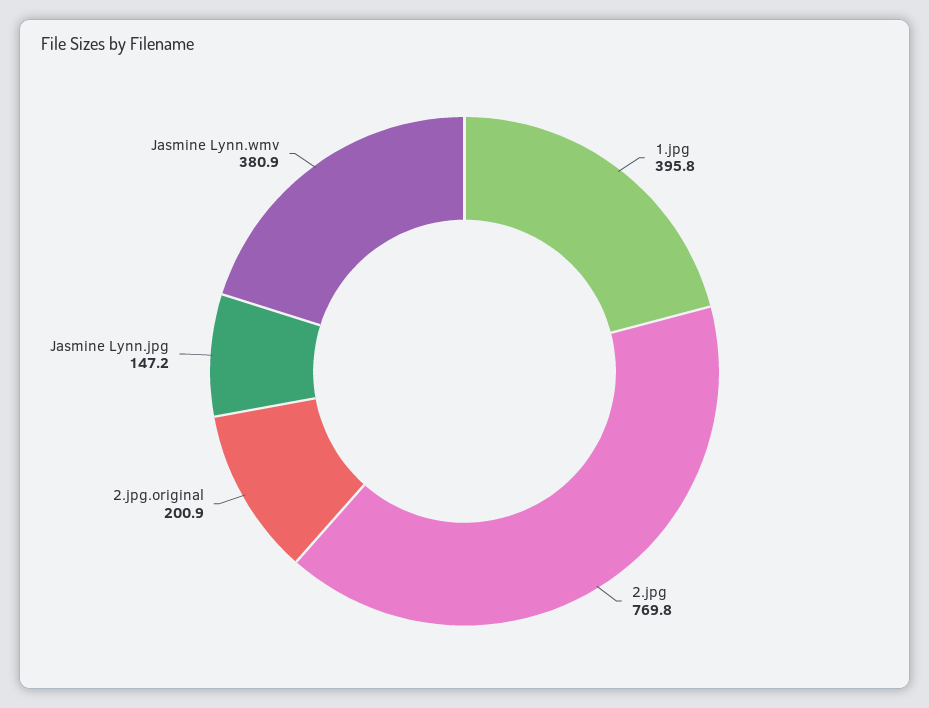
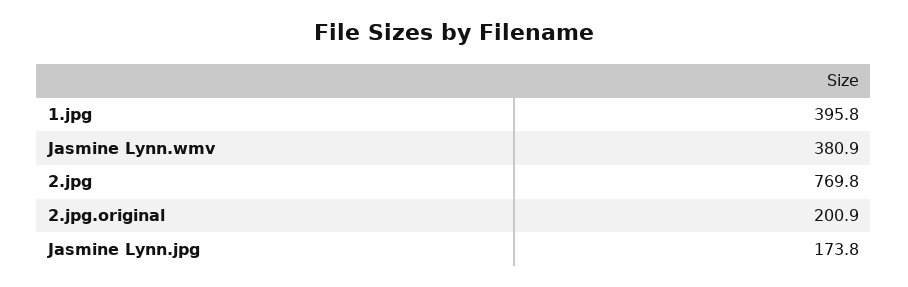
  {
    "1.jpg": 395.8,
    "2.jpg": 769.8,
    "2.jpg.original": 200.9,
-   "Jasmine Lynn.jpg": 147.2,
+   "Jasmine Lynn.jpg": 173.8,
    "Jasmine Lynn.wmv": 380.9
  }

